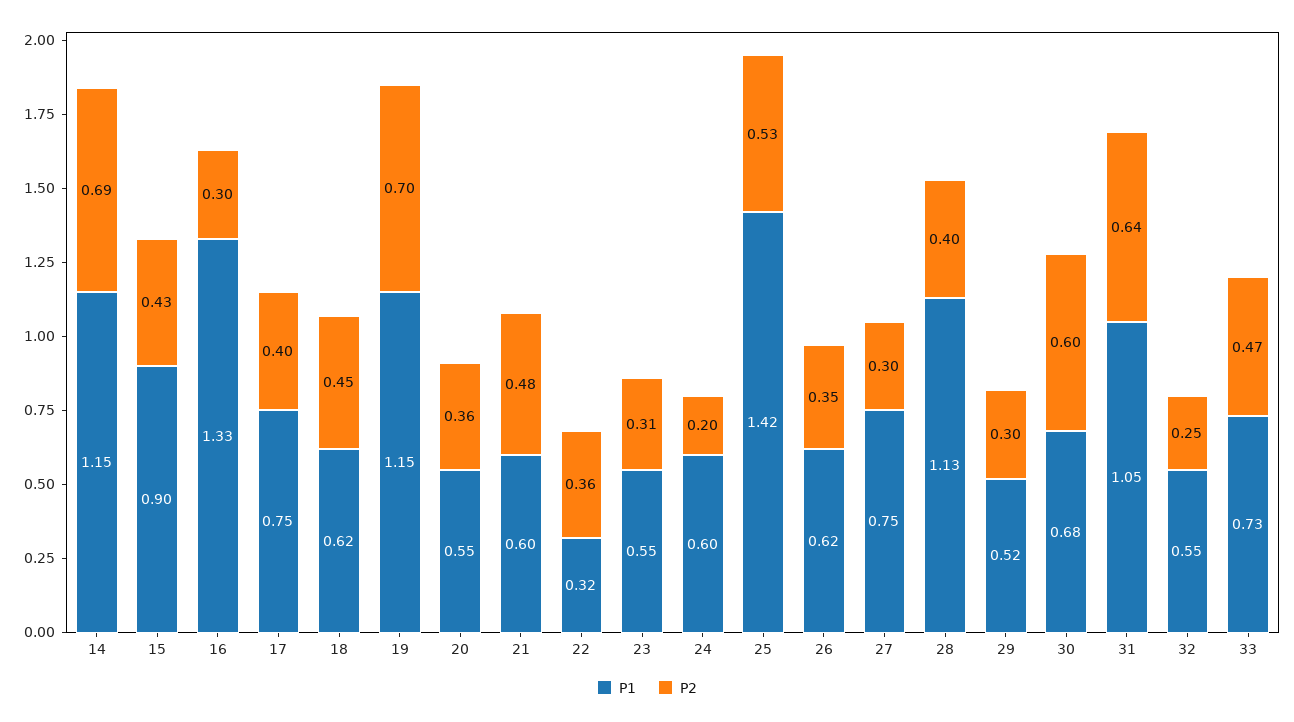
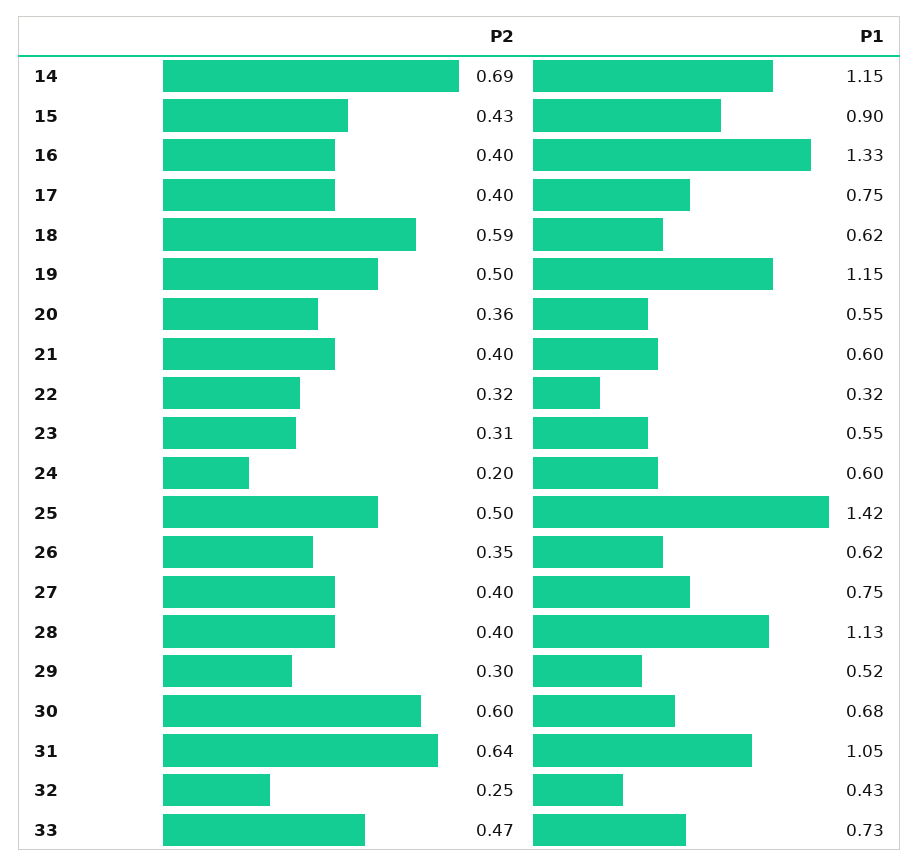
  {
    "P1": {
      "14": 1.15,
      "15": 0.9,
      "16": 1.33,
      "17": 0.75,
      "18": 0.62,
      "19": 1.15,
      "20": 0.55,
      "21": 0.6,
      "22": 0.32,
      "23": 0.55,
      "24": 0.6,
      "25": 1.42,
      "26": 0.62,
      "27": 0.75,
      "28": 1.13,
      "29": 0.52,
      "30": 0.68,
      "31": 1.05,
-     "32": 0.55,
+     "32": 0.43,
      "33": 0.73
    },
    "P2": {
      "14": 0.69,
      "15": 0.43,
-     "16": 0.3,
+     "16": 0.4,
      "17": 0.4,
-     "18": 0.45,
+     "18": 0.59,
-     "19": 0.7,
+     "19": 0.5,
      "20": 0.36,
-     "21": 0.48,
+     "21": 0.4,
-     "22": 0.36,
+     "22": 0.32,
      "23": 0.31,
      "24": 0.2,
-     "25": 0.53,
+     "25": 0.5,
      "26": 0.35,
-     "27": 0.3,
+     "27": 0.4,
      "28": 0.4,
      "29": 0.3,
      "30": 0.6,
      "31": 0.64,
      "32": 0.25,
      "33": 0.47
    }
  }

